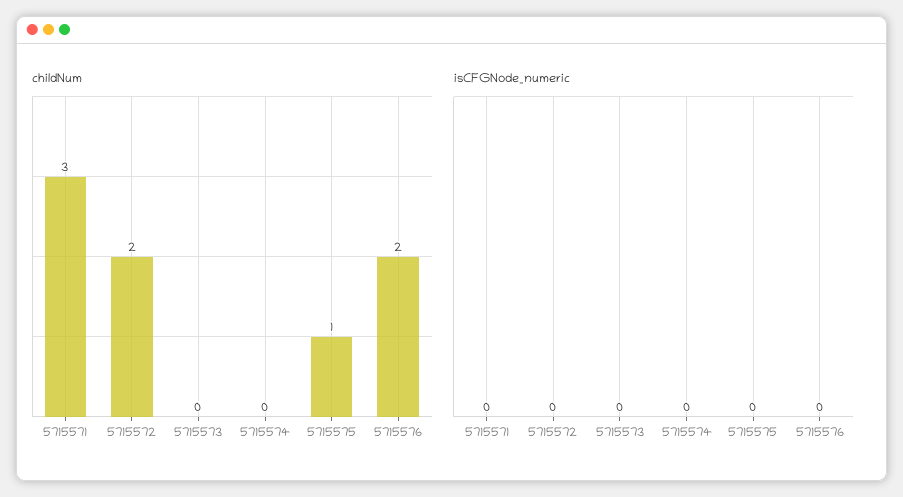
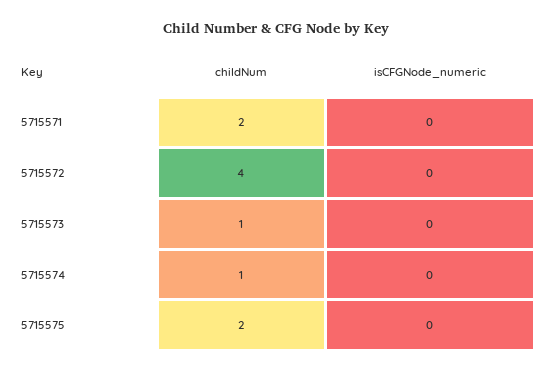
  {
    "childNum": {
-     "5715571": 3,
+     "5715571": 2,
-     "5715572": 2,
+     "5715572": 4,
-     "5715573": 0,
+     "5715573": 1,
-     "5715574": 0,
+     "5715574": 1,
-     "5715575": 1,
+     "5715575": 2
-     "5715576": 2
    },
    "isCFGNode_numeric": {
      "5715571": 0,
      "5715572": 0,
      "5715573": 0,
      "5715574": 0,
-     "5715575": 0,
+     "5715575": 0
-     "5715576": 0
    }
  }

